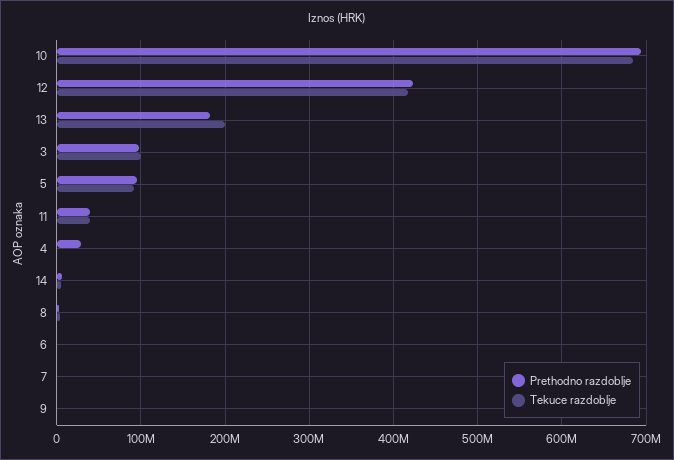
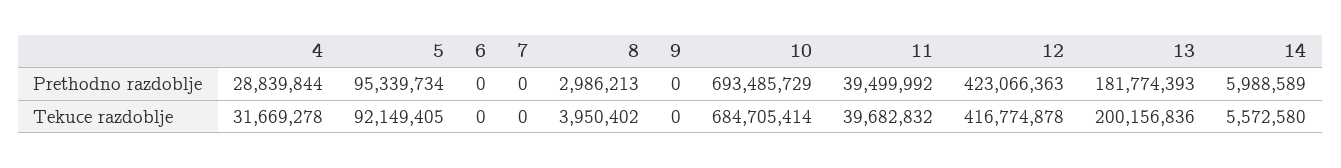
  {
    "Prethodno razdoblje": {
      "10": 693485729,
      "12": 423066363,
      "13": 181774393,
-     "3": 100000000,
      "5": 95339734,
      "11": 39499992,
      "4": 28839844,
      "14": 5988589,
      "8": 2986213,
      "6": 0,
      "7": 0,
      "9": 0
    },
    "Tekuce razdoblje": {
      "10": 684705414,
      "12": 416774878,
      "13": 200156836,
-     "3": 100000000,
      "5": 92149405,
      "11": 39682832,
-     "4": 0,
+     "4": 31669278,
      "14": 5572580,
      "8": 3950402,
      "6": 0,
      "7": 0,
      "9": 0
    }
  }

